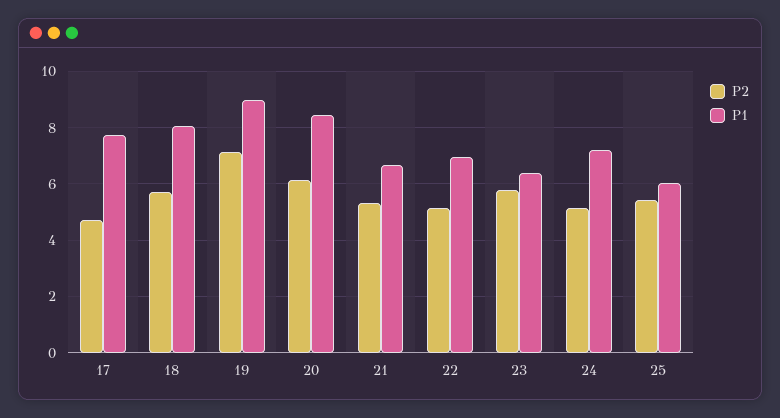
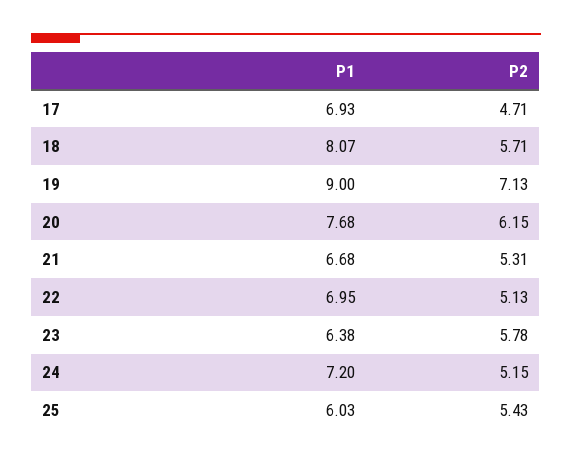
  {
    "P2": {
      "17": 4.71,
      "18": 5.71,
      "19": 7.13,
      "20": 6.15,
      "21": 5.31,
      "22": 5.13,
      "23": 5.78,
      "24": 5.15,
      "25": 5.43
    },
    "P1": {
-     "17": 7.75,
+     "17": 6.93,
      "18": 8.07,
      "19": 9,
-     "20": 8.5,
+     "20": 7.68,
      "21": 6.68,
      "22": 6.95,
      "23": 6.38,
      "24": 7.2,
      "25": 6.03
    }
  }

